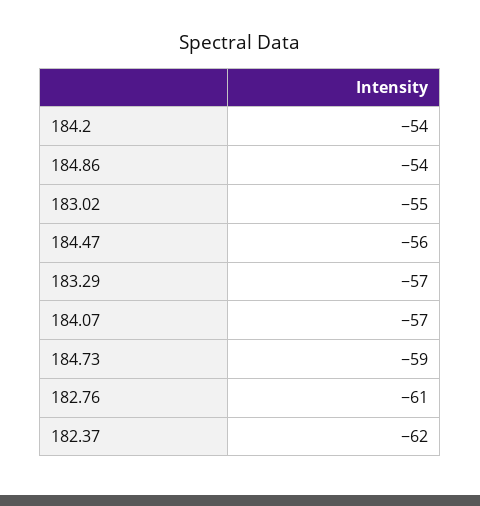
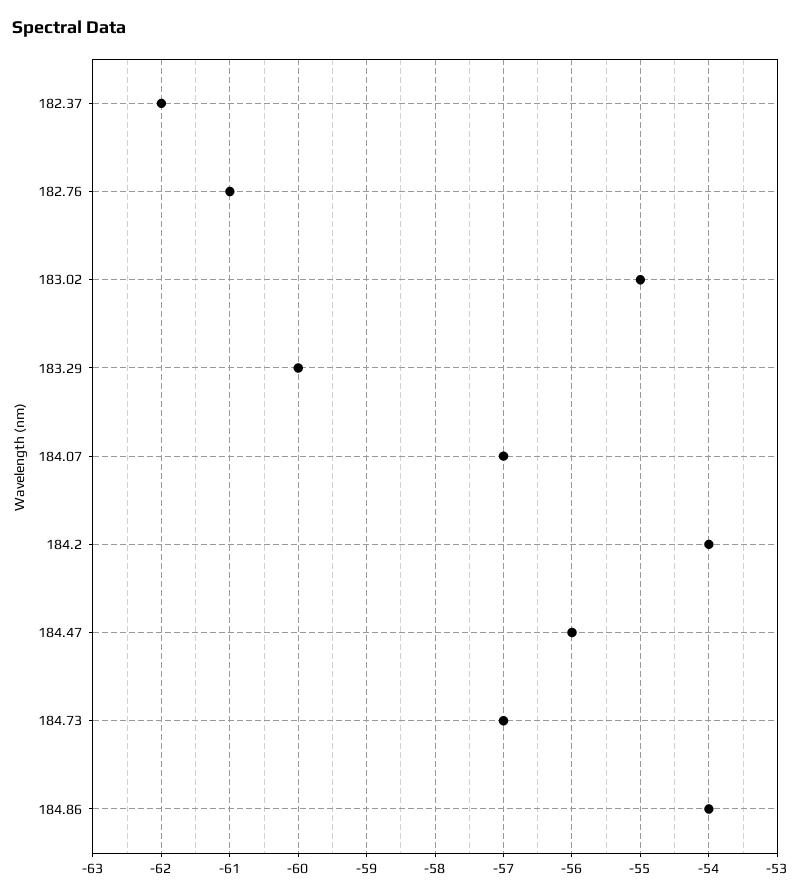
  {
    "184.2": -54,
    "184.86": -54,
    "183.02": -55,
    "184.47": -56,
-   "183.29": -57,
+   "183.29": -60,
    "184.07": -57,
-   "184.73": -59,
+   "184.73": -57,
    "182.76": -61,
    "182.37": -62
  }

